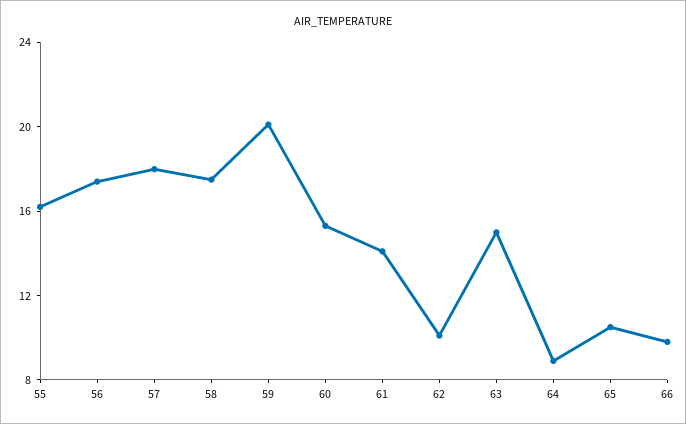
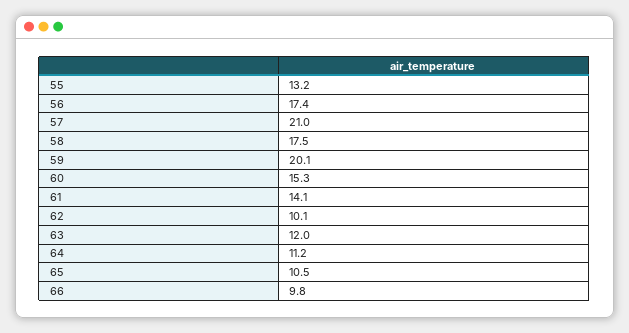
  {
-   "55": 16,
+   "55": 13.2,
    "56": 17.4,
-   "57": 18,
+   "57": 21,
    "58": 17.5,
    "59": 20.1,
    "60": 15.3,
    "61": 14.1,
    "62": 10.1,
-   "63": 15,
+   "63": 12,
-   "64": 9,
+   "64": 11.2,
    "65": 10.5,
    "66": 9.8
  }

